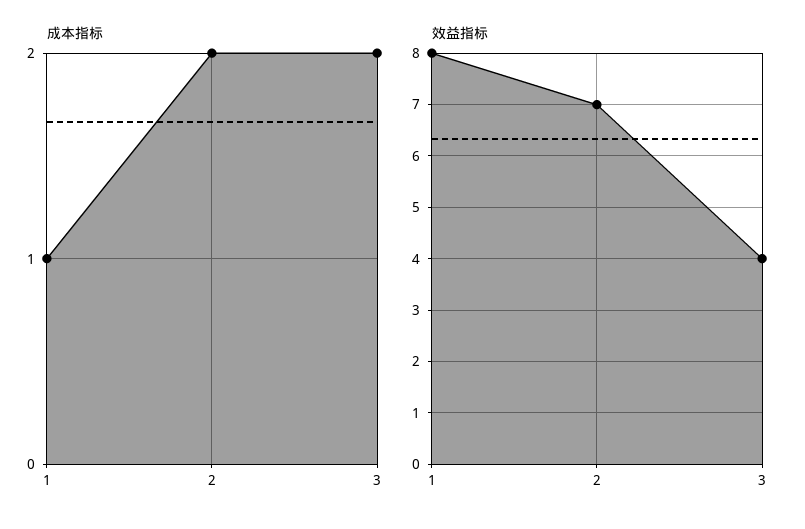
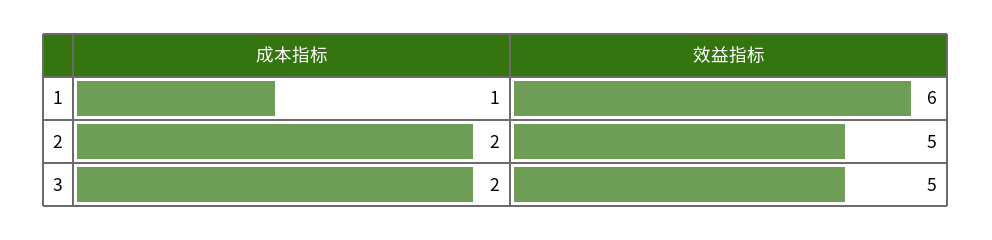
  {
    "成本指标": {
      "1": 1,
      "2": 2,
      "3": 2
    },
    "效益指标": {
-     "1": 8,
+     "1": 6,
-     "2": 7,
+     "2": 5,
-     "3": 4
+     "3": 5
    }
  }

